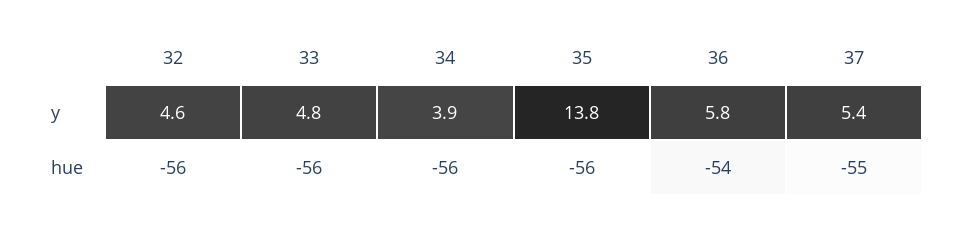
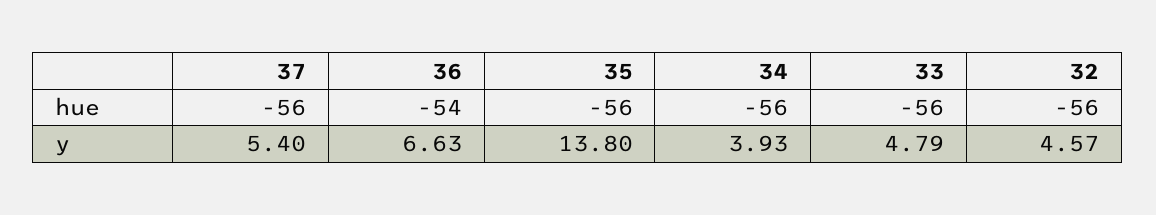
  {
    "32": {
      "y": 4.57,
      "hue": -56
    },
    "33": {
      "y": 4.79,
      "hue": -56
    },
    "34": {
      "y": 3.93,
      "hue": -56
    },
    "35": {
      "y": 13.8,
      "hue": -56
    },
    "36": {
-     "y": 5.8,
+     "y": 6.63,
      "hue": -54
    },
    "37": {
      "y": 5.4,
-     "hue": -55
+     "hue": -56
    }
  }

